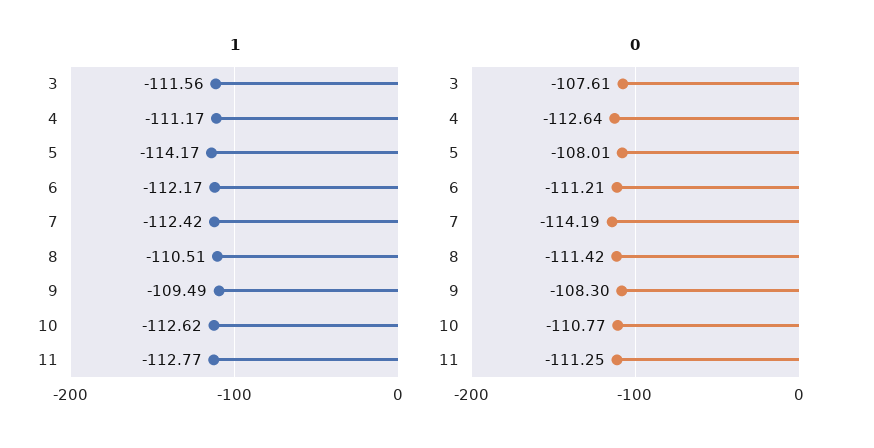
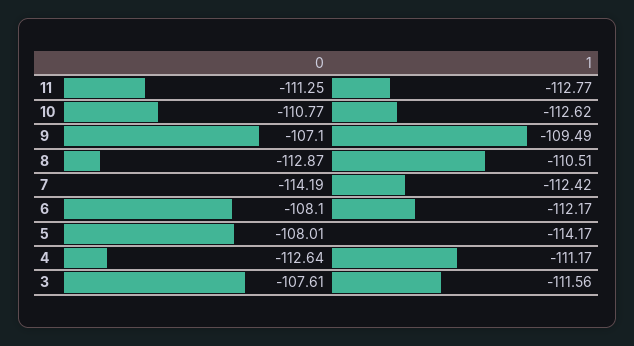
  {
    "1": {
      "3": -111.56,
      "4": -111.17,
      "5": -114.17,
      "6": -112.17,
      "7": -112.42,
      "8": -110.51,
      "9": -109.49,
      "10": -112.62,
      "11": -112.77
    },
    "0": {
      "3": -107.61,
      "4": -112.64,
      "5": -108.01,
-     "6": -111.21,
+     "6": -108.1,
      "7": -114.19,
-     "8": -111.42,
+     "8": -112.87,
-     "9": -108.3,
+     "9": -107.1,
      "10": -110.77,
      "11": -111.25
    }
  }

